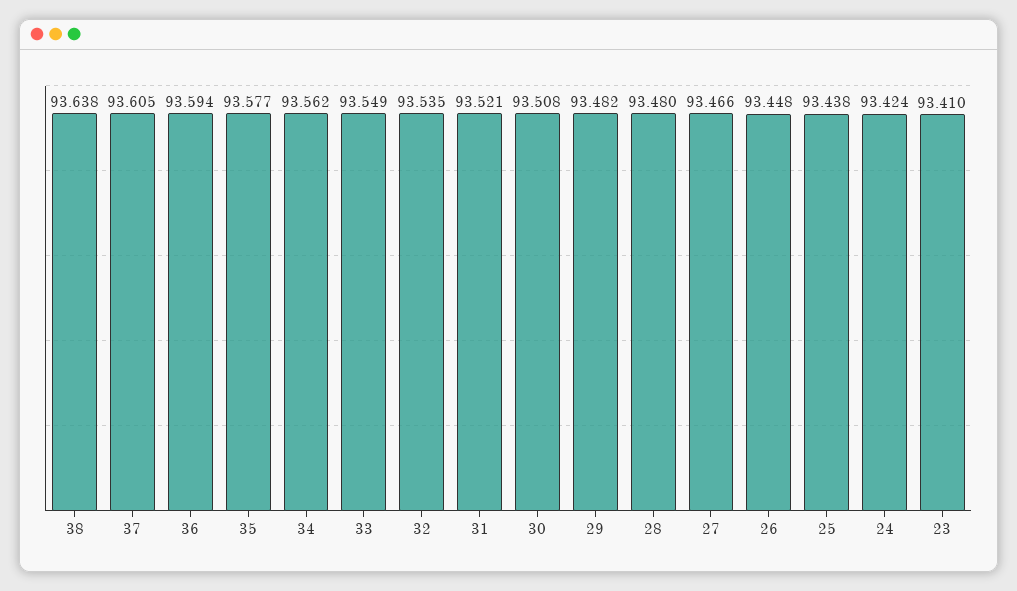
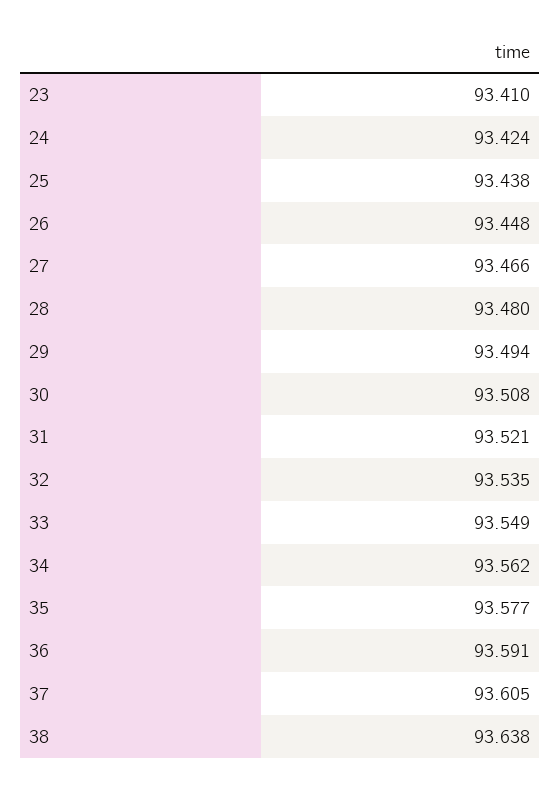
  {
    "38": 93.638,
    "37": 93.605,
-   "36": 93.594,
+   "36": 93.591,
    "35": 93.577,
    "34": 93.562,
    "33": 93.549,
    "32": 93.535,
    "31": 93.521,
    "30": 93.508,
-   "29": 93.482,
+   "29": 93.494,
    "28": 93.48,
    "27": 93.466,
    "26": 93.448,
    "25": 93.438,
    "24": 93.424,
    "23": 93.41
  }

